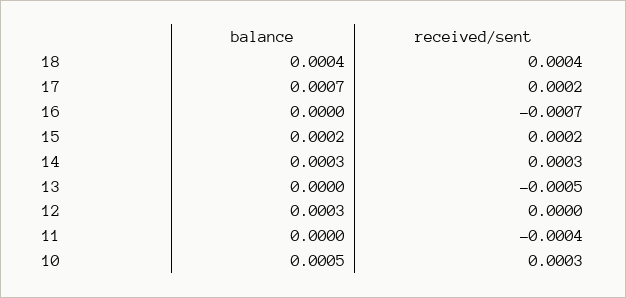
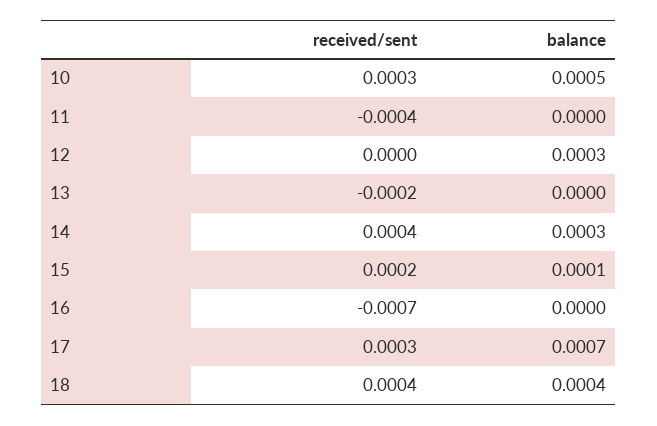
  {
    "balance": {
      "18": 0.0004,
      "17": 0.0007,
      "16": 0,
-     "15": 0.0002,
+     "15": 0.0001,
      "14": 0.0003,
      "13": 0,
      "12": 0.0003,
      "11": 0,
      "10": 0.0005
    },
    "received/sent": {
      "18": 0.0004,
-     "17": 0.0002,
+     "17": 0.0003,
      "16": -0.0007,
      "15": 0.0002,
-     "14": 0.0003,
+     "14": 0.0004,
-     "13": -0.0005,
+     "13": -0.0002,
      "12": 0,
      "11": -0.0004,
      "10": 0.0003
    }
  }

